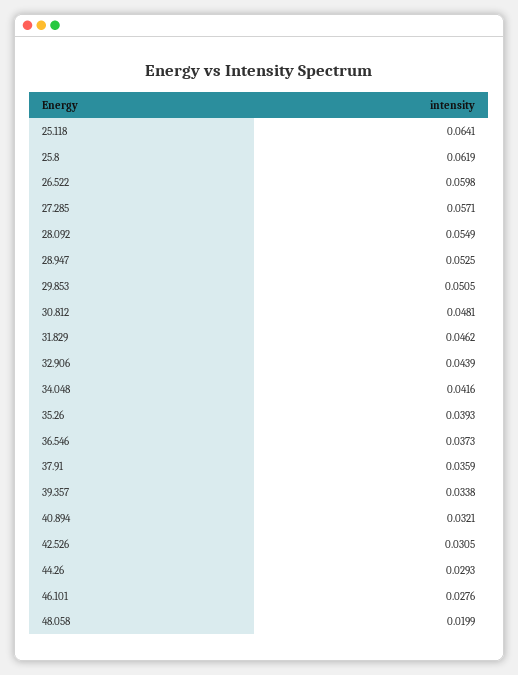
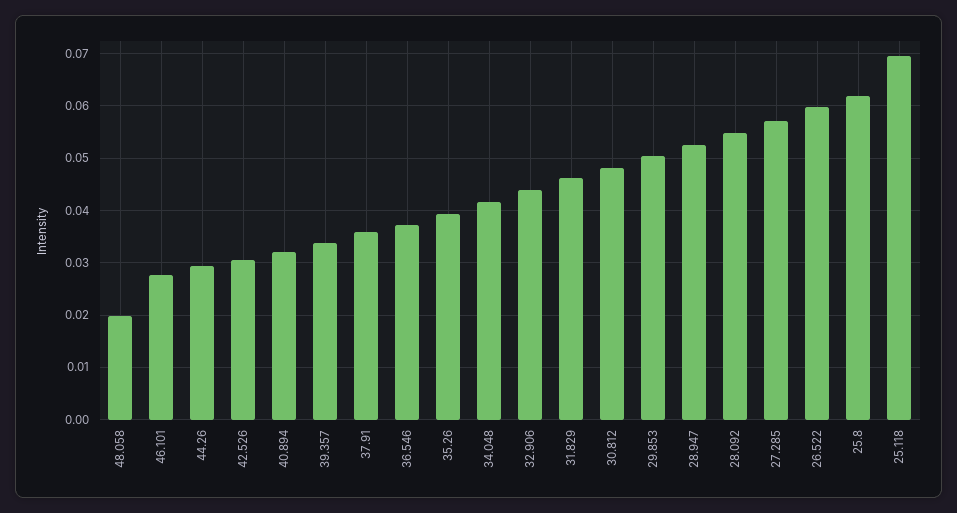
  {
-   "25.118": 0.0641,
+   "25.118": 0.07,
    "25.8": 0.0619,
    "26.522": 0.0598,
    "27.285": 0.0571,
    "28.092": 0.0549,
    "28.947": 0.0525,
    "29.853": 0.0505,
    "30.812": 0.0481,
    "31.829": 0.0462,
    "32.906": 0.0439,
    "34.048": 0.0416,
    "35.26": 0.0393,
    "36.546": 0.0373,
    "37.91": 0.0359,
    "39.357": 0.0338,
    "40.894": 0.0321,
    "42.526": 0.0305,
    "44.26": 0.0293,
    "46.101": 0.0276,
    "48.058": 0.0199
  }

